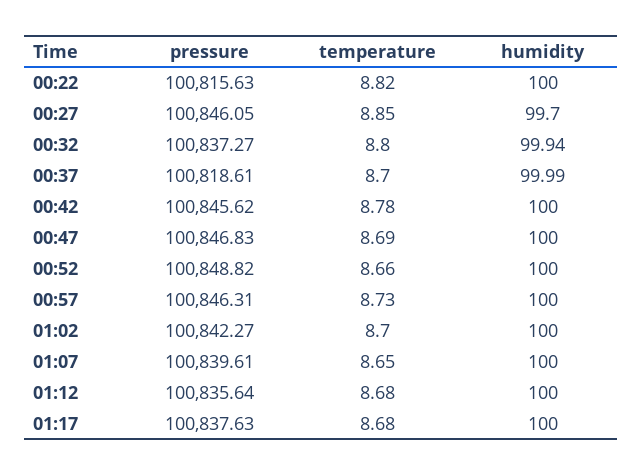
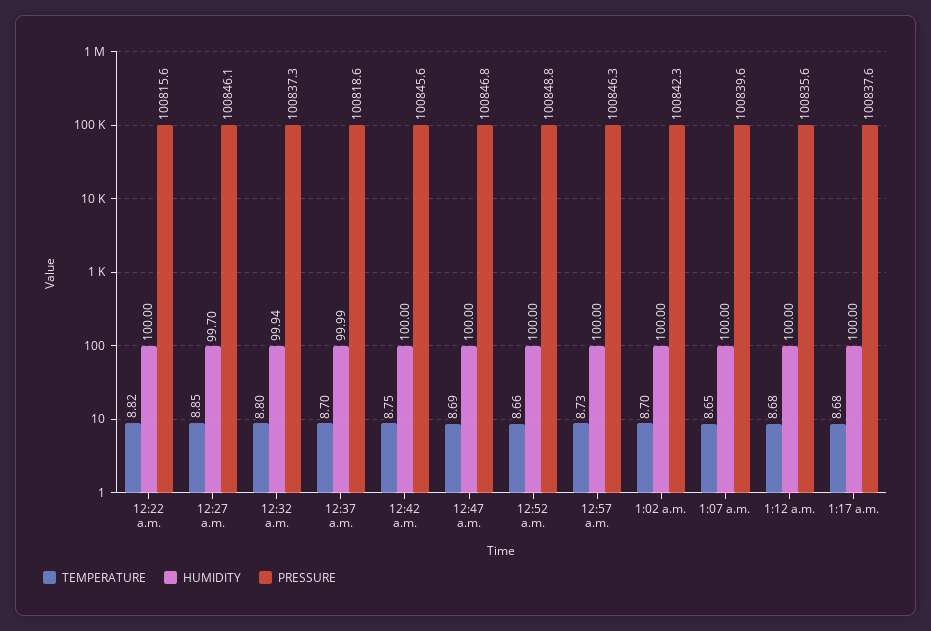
  {
    "pressure": {
      "00:22": 100815.63,
      "00:27": 100846.05,
      "00:32": 100837.27,
      "00:37": 100818.61,
      "00:42": 100845.62,
      "00:47": 100846.83,
      "00:52": 100848.82,
      "00:57": 100846.31,
      "01:02": 100842.27,
      "01:07": 100839.61,
      "01:12": 100835.64,
      "01:17": 100837.63
    },
    "temperature": {
      "00:22": 8.82,
      "00:27": 8.85,
      "00:32": 8.8,
      "00:37": 8.7,
-     "00:42": 8.78,
+     "00:42": 8.75,
      "00:47": 8.69,
      "00:52": 8.66,
      "00:57": 8.73,
      "01:02": 8.7,
      "01:07": 8.65,
      "01:12": 8.68,
      "01:17": 8.68
    },
    "humidity": {
      "00:22": 100,
      "00:27": 99.7,
      "00:32": 99.94,
      "00:37": 99.99,
      "00:42": 100,
      "00:47": 100,
      "00:52": 100,
      "00:57": 100,
      "01:02": 100,
      "01:07": 100,
      "01:12": 100,
      "01:17": 100
    }
  }

